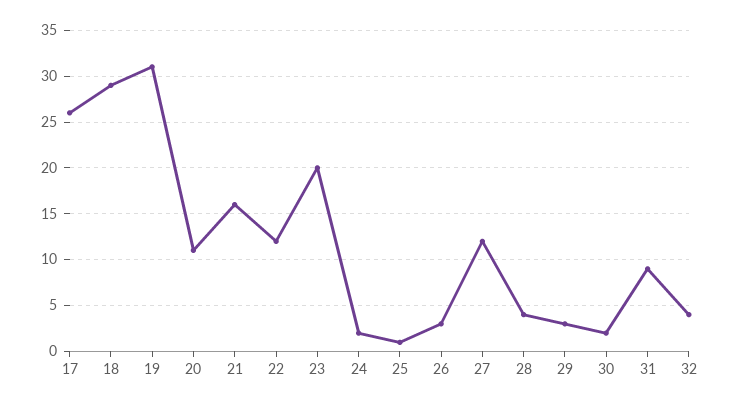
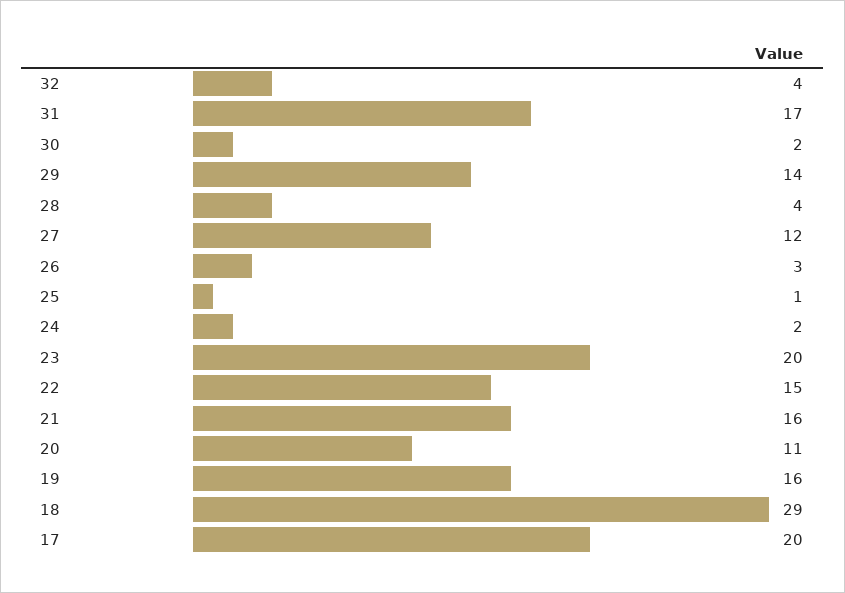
  {
-   "17": 26,
+   "17": 20,
    "18": 29,
-   "19": 31,
+   "19": 16,
    "20": 11,
    "21": 16,
-   "22": 12,
+   "22": 15,
    "23": 20,
    "24": 2,
    "25": 1,
    "26": 3,
    "27": 12,
    "28": 4,
-   "29": 3,
+   "29": 14,
    "30": 2,
-   "31": 9,
+   "31": 17,
    "32": 4
  }

